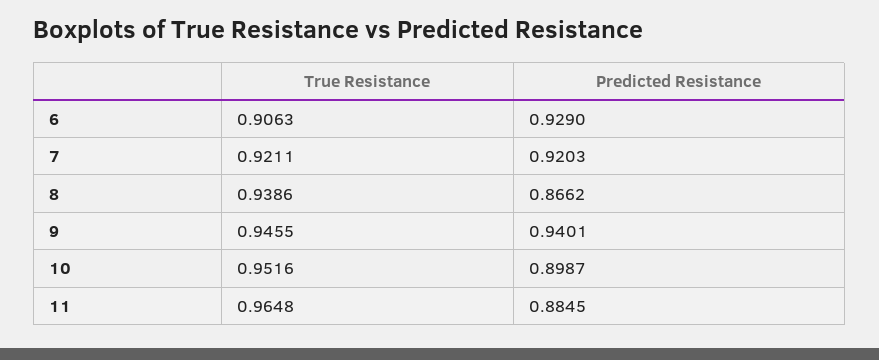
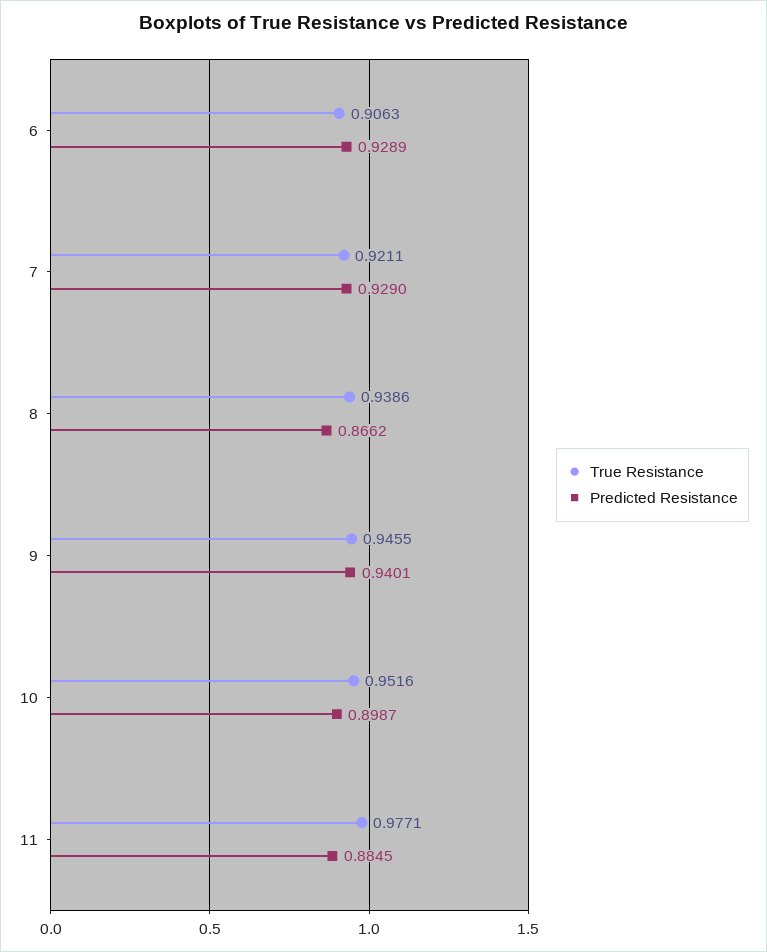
  {
    "True Resistance": {
      "6": 0.9063,
      "7": 0.9211,
      "8": 0.9386,
      "9": 0.9455,
      "10": 0.9516,
-     "11": 0.9648
+     "11": 0.9771
    },
    "Predicted Resistance": {
-     "6": 0.929,
+     "6": 0.9289,
-     "7": 0.9203,
+     "7": 0.929,
      "8": 0.8662,
      "9": 0.9401,
      "10": 0.8987,
      "11": 0.8845
    }
  }

